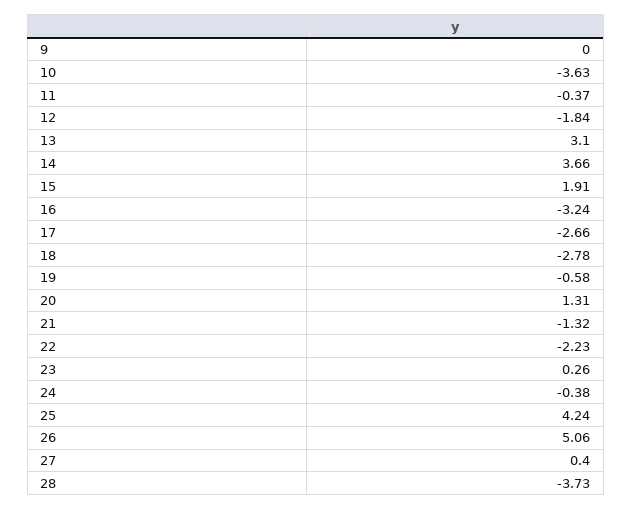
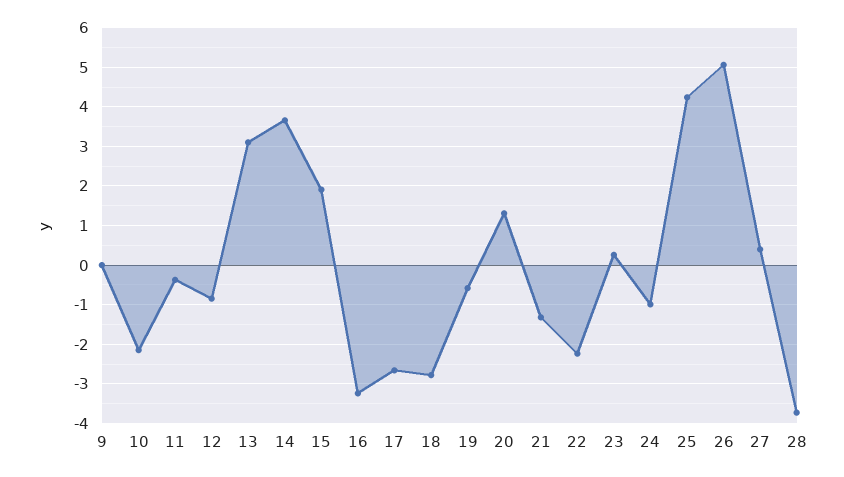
  {
    "9": 0,
-   "10": -3.63,
+   "10": -2.2,
    "11": -0.37,
-   "12": -1.84,
+   "12": -0.8,
    "13": 3.1,
    "14": 3.66,
    "15": 1.91,
    "16": -3.24,
    "17": -2.66,
    "18": -2.78,
    "19": -0.58,
    "20": 1.31,
    "21": -1.32,
    "22": -2.23,
    "23": 0.26,
-   "24": -0.38,
+   "24": -1,
    "25": 4.24,
    "26": 5.06,
    "27": 0.4,
    "28": -3.73
  }

